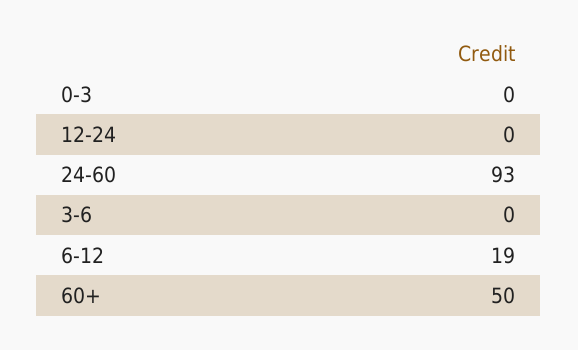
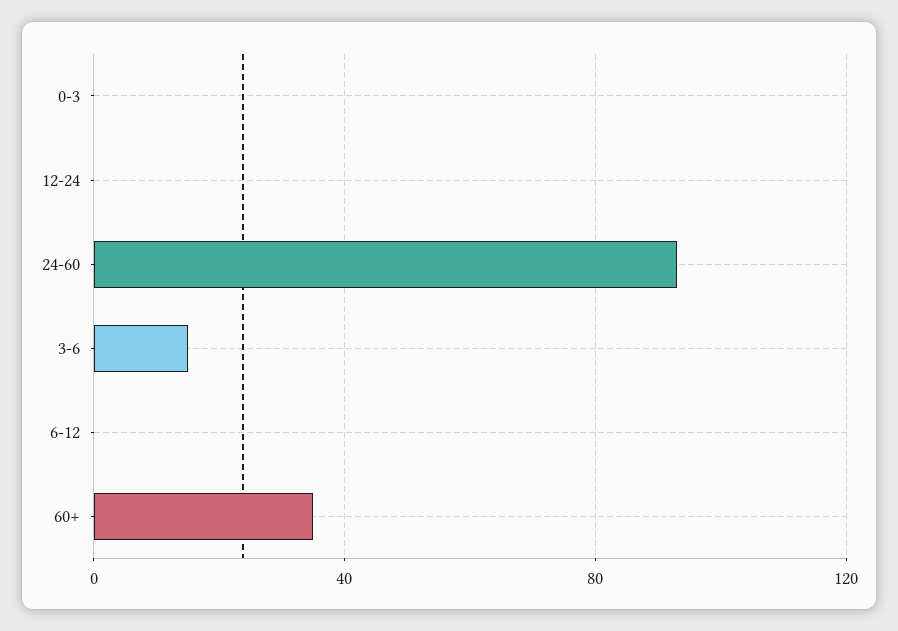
  {
    "0-3": 0,
    "12-24": 0,
    "24-60": 93,
-   "3-6": 0,
+   "3-6": 15,
-   "6-12": 19,
+   "6-12": 0,
-   "60+": 50
+   "60+": 35
  }

